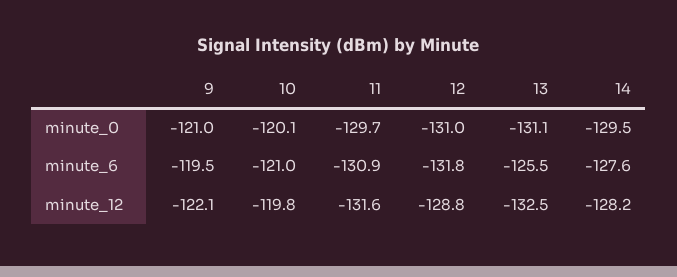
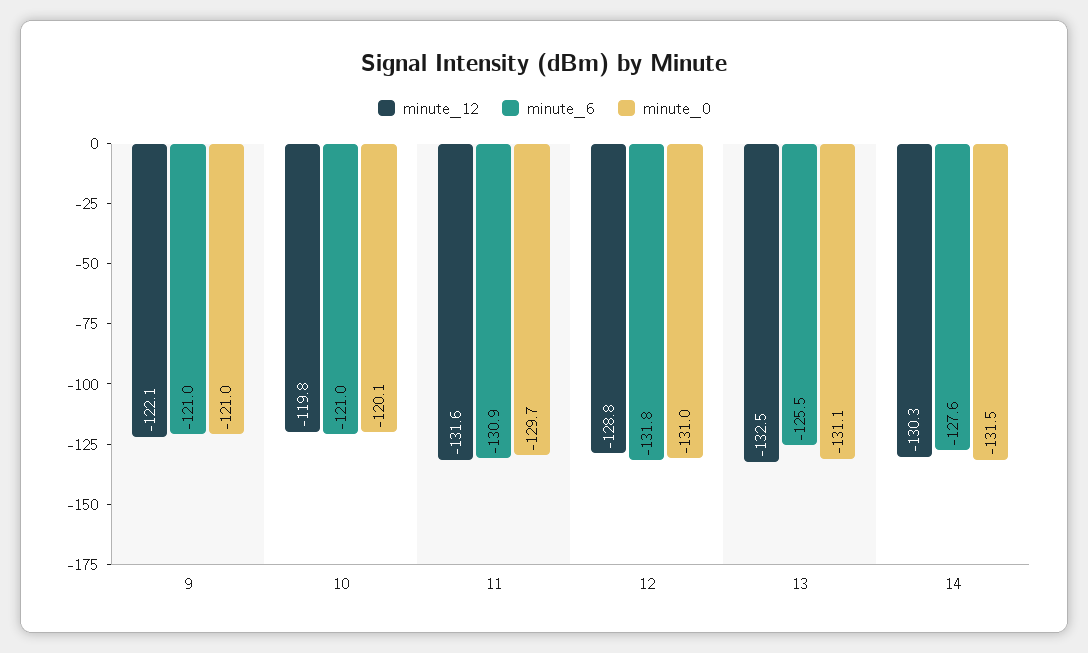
  {
    "minute_0": {
      "9": -121,
      "10": -120.1,
      "11": -129.7,
      "12": -131,
      "13": -131.1,
-     "14": -129.5
+     "14": -131.5
    },
    "minute_6": {
-     "9": -119.5,
+     "9": -121,
      "10": -121,
      "11": -130.9,
      "12": -131.8,
      "13": -125.5,
      "14": -127.6
    },
    "minute_12": {
      "9": -122.1,
      "10": -119.8,
      "11": -131.6,
      "12": -128.8,
      "13": -132.5,
-     "14": -128.2
+     "14": -130.3
    }
  }

